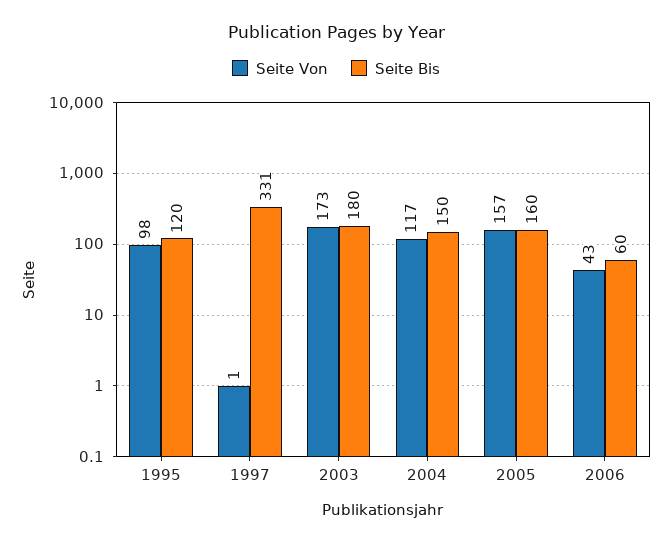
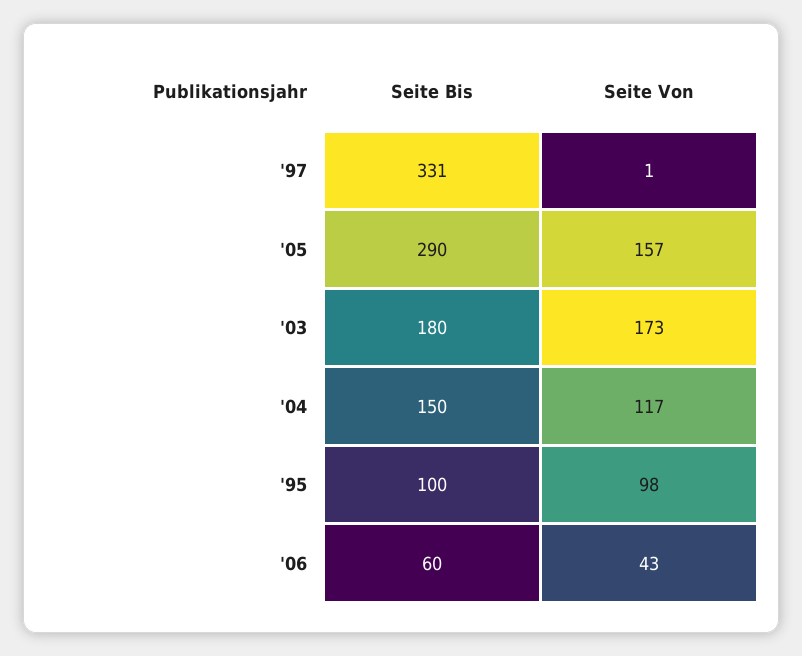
  {
    "Seite Von": {
      "1995": 98,
      "1997": 1,
      "2003": 173,
      "2004": 117,
      "2005": 157,
      "2006": 43
    },
    "Seite Bis": {
-     "1995": 120,
+     "1995": 100,
      "1997": 331,
      "2003": 180,
      "2004": 150,
-     "2005": 160,
+     "2005": 290,
      "2006": 60
    }
  }

